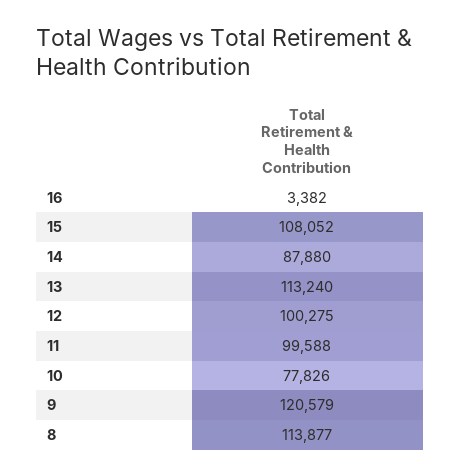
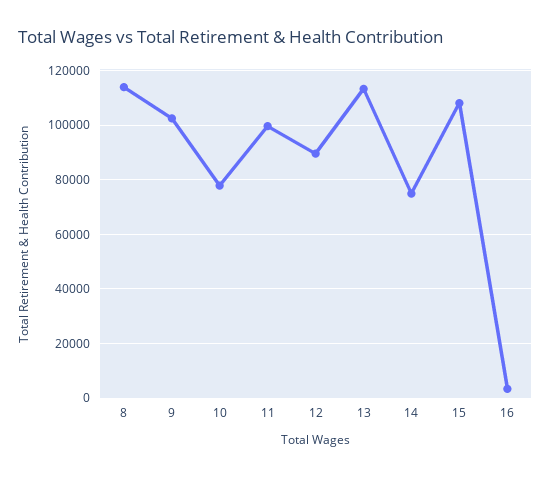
  {
    "16": 3382,
    "15": 108052,
-   "14": 87880,
+   "14": 75000,
    "13": 113240,
-   "12": 100275,
+   "12": 90000,
    "11": 99588,
    "10": 77826,
-   "9": 120579,
+   "9": 102500,
    "8": 113877
  }

